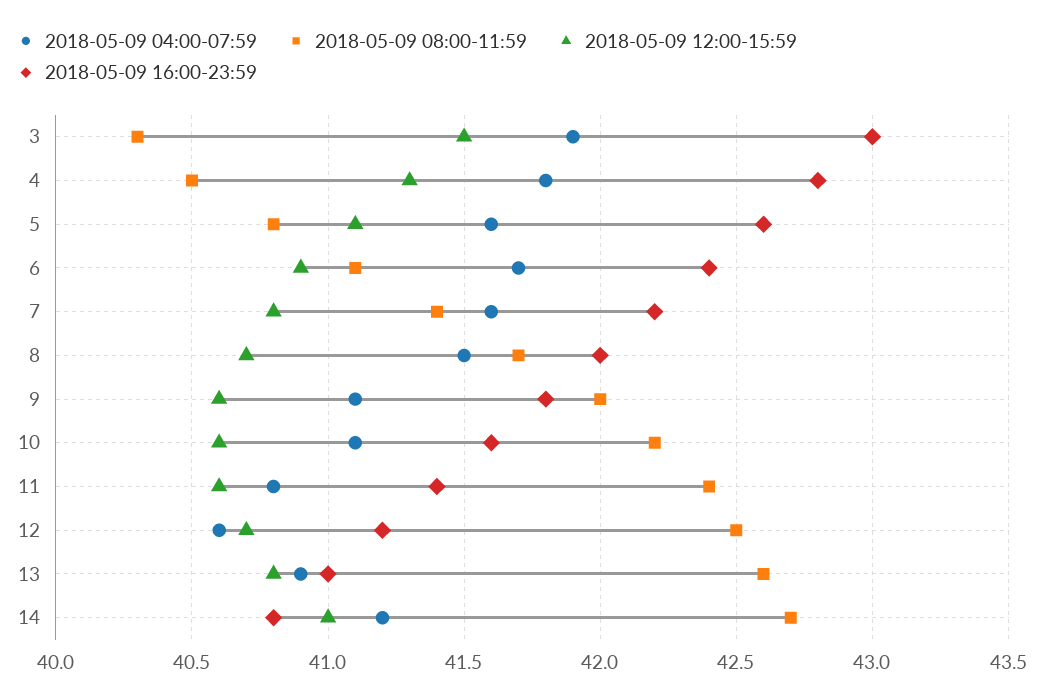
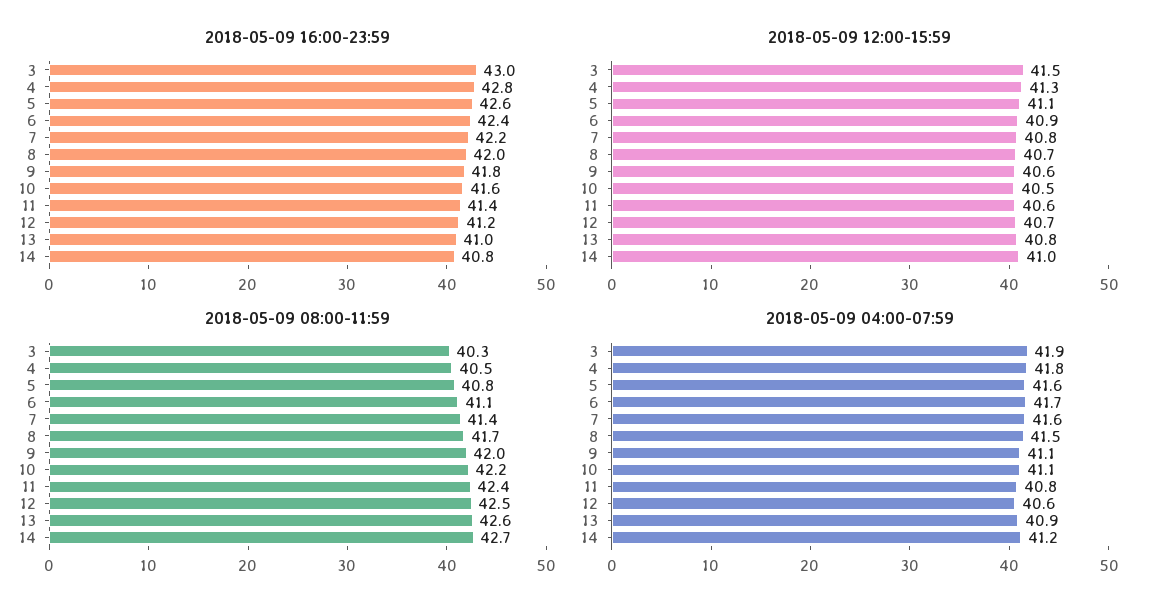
  {
    "2018-05-09 04:00-07:59": {
      "3": 41.9,
      "4": 41.8,
      "5": 41.6,
      "6": 41.7,
      "7": 41.6,
      "8": 41.5,
      "9": 41.1,
      "10": 41.1,
      "11": 40.8,
      "12": 40.6,
      "13": 40.9,
      "14": 41.2
    },
    "2018-05-09 08:00-11:59": {
      "3": 40.3,
      "4": 40.5,
      "5": 40.8,
      "6": 41.1,
      "7": 41.4,
      "8": 41.7,
      "9": 42,
      "10": 42.2,
      "11": 42.4,
      "12": 42.5,
      "13": 42.6,
      "14": 42.7
    },
    "2018-05-09 12:00-15:59": {
      "3": 41.5,
      "4": 41.3,
      "5": 41.1,
      "6": 40.9,
      "7": 40.8,
      "8": 40.7,
      "9": 40.6,
-     "10": 40.6,
+     "10": 40.5,
      "11": 40.6,
      "12": 40.7,
      "13": 40.8,
      "14": 41
    },
    "2018-05-09 16:00-23:59": {
      "3": 43,
      "4": 42.8,
      "5": 42.6,
      "6": 42.4,
      "7": 42.2,
      "8": 42,
      "9": 41.8,
      "10": 41.6,
      "11": 41.4,
      "12": 41.2,
      "13": 41,
      "14": 40.8
    }
  }

